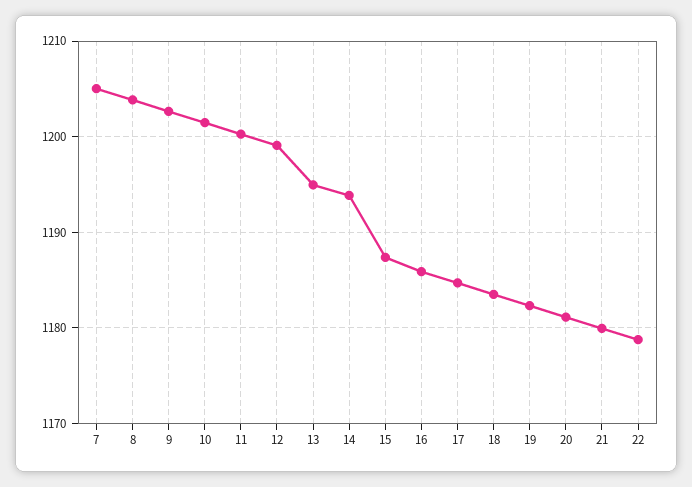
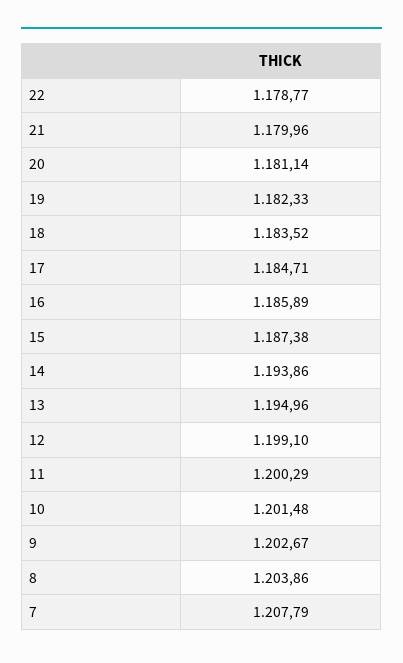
  {
-   "7": 1205,
+   "7": 1207.79,
    "8": 1203.86,
    "9": 1202.67,
    "10": 1201.48,
    "11": 1200.29,
    "12": 1199.1,
    "13": 1194.96,
    "14": 1193.86,
    "15": 1187.38,
    "16": 1185.89,
    "17": 1184.71,
    "18": 1183.52,
    "19": 1182.33,
    "20": 1181.14,
    "21": 1179.96,
    "22": 1178.77
  }

